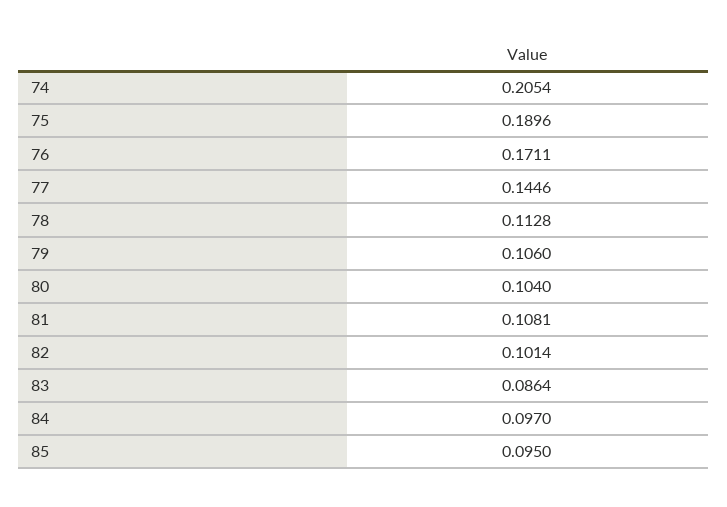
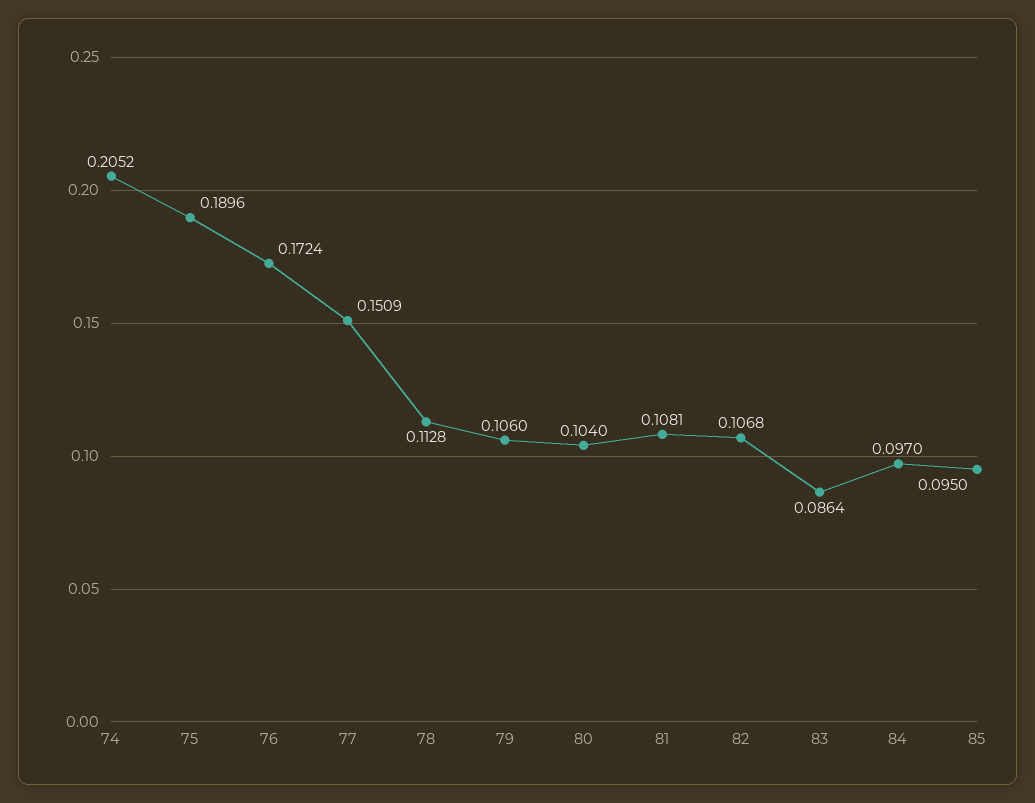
  {
-   "74": 0.2054,
+   "74": 0.2052,
    "75": 0.1896,
-   "76": 0.1711,
+   "76": 0.1724,
-   "77": 0.1446,
+   "77": 0.1509,
    "78": 0.1128,
    "79": 0.106,
    "80": 0.104,
    "81": 0.1081,
-   "82": 0.1014,
+   "82": 0.1068,
    "83": 0.0864,
    "84": 0.097,
    "85": 0.095
  }

